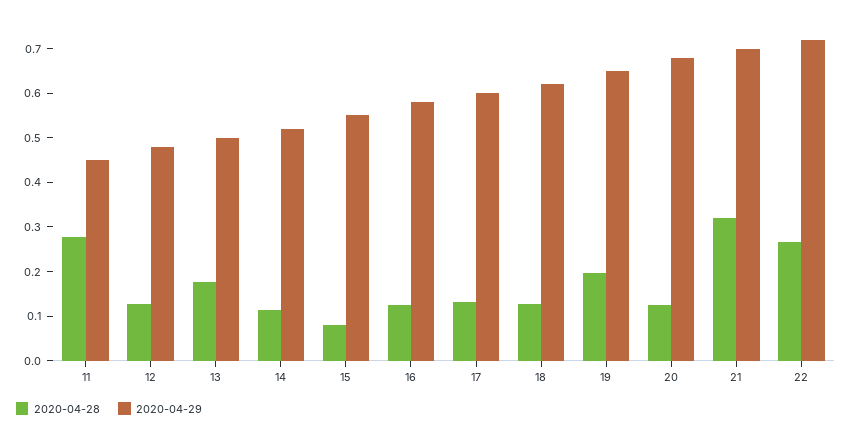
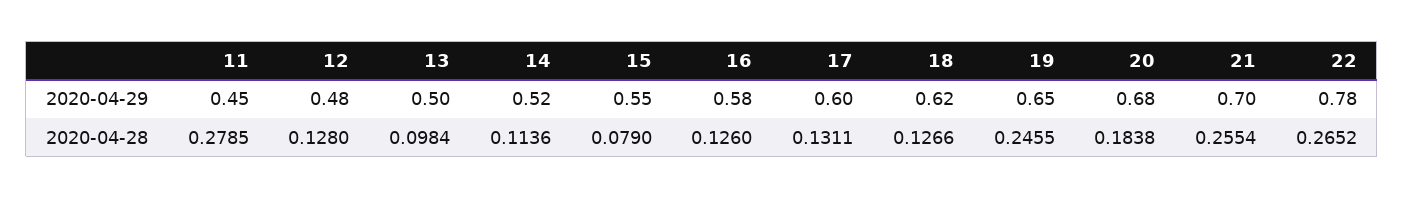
  {
    "2020-04-28": {
      "11": 0.2785,
      "12": 0.128,
-     "13": 0.18,
+     "13": 0.0984,
      "14": 0.1136,
      "15": 0.079,
      "16": 0.126,
      "17": 0.1311,
      "18": 0.1266,
-     "19": 0.2,
+     "19": 0.2455,
-     "20": 0.12,
+     "20": 0.1838,
-     "21": 0.32,
+     "21": 0.2554,
      "22": 0.2652
    },
    "2020-04-29": {
      "11": 0.45,
      "12": 0.48,
      "13": 0.5,
      "14": 0.52,
      "15": 0.55,
      "16": 0.58,
      "17": 0.6,
      "18": 0.62,
      "19": 0.65,
      "20": 0.68,
      "21": 0.7,
-     "22": 0.72
+     "22": 0.78
    }
  }

